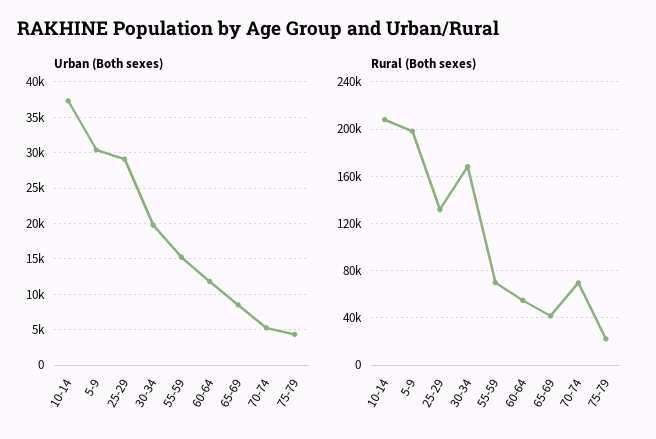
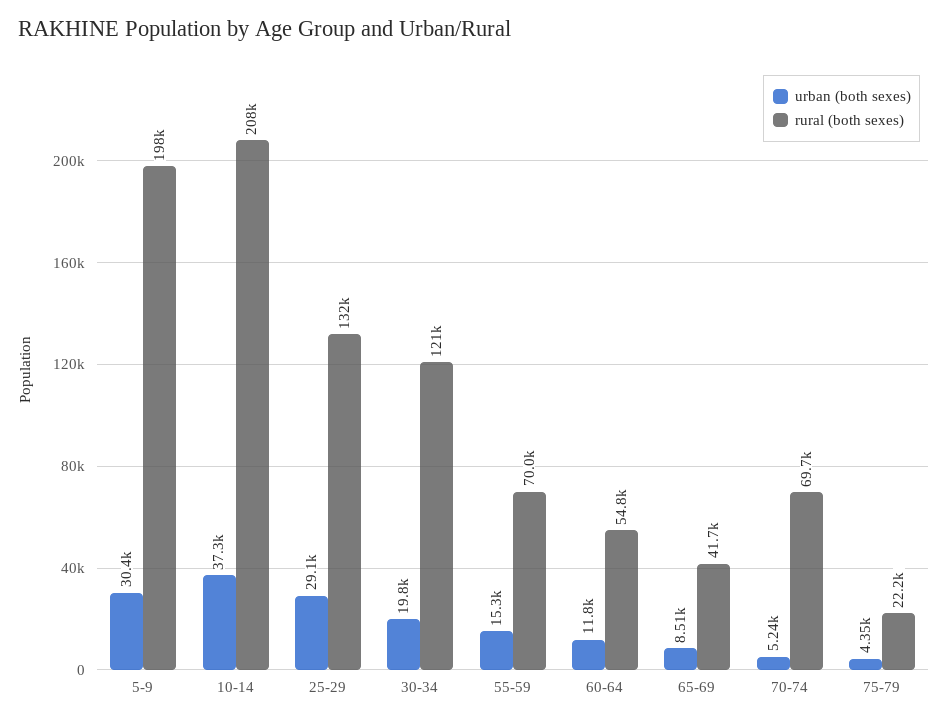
  {
    "Urban (Both sexes)": {
      "10-14": 37300,
      "5-9": 30400,
      "25-29": 29100,
      "30-34": 19800,
      "55-59": 15300,
      "60-64": 11800,
      "65-69": 8510,
      "70-74": 5240,
      "75-79": 4350
    },
    "Rural (Both sexes)": {
      "10-14": 208000,
      "5-9": 198000,
      "25-29": 132000,
-     "30-34": 170000,
+     "30-34": 121000,
      "55-59": 70000,
      "60-64": 54800,
      "65-69": 41700,
      "70-74": 69700,
      "75-79": 22200
    }
  }

